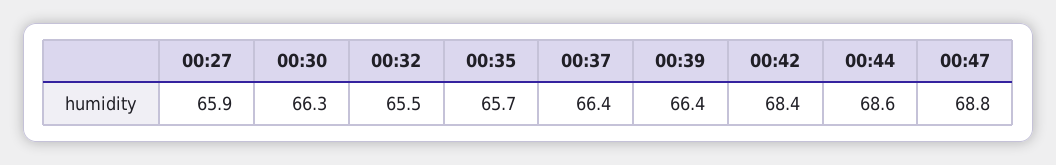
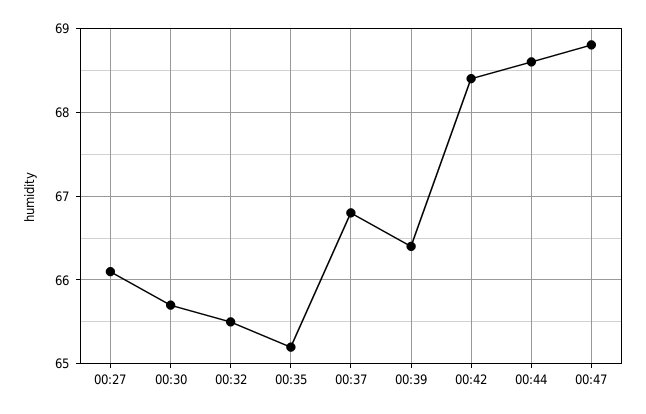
  {
-   "00:27": 65.9,
+   "00:27": 66.1,
-   "00:30": 66.3,
+   "00:30": 65.7,
    "00:32": 65.5,
-   "00:35": 65.7,
+   "00:35": 65.2,
-   "00:37": 66.4,
+   "00:37": 66.8,
    "00:39": 66.4,
    "00:42": 68.4,
    "00:44": 68.6,
    "00:47": 68.8
  }

